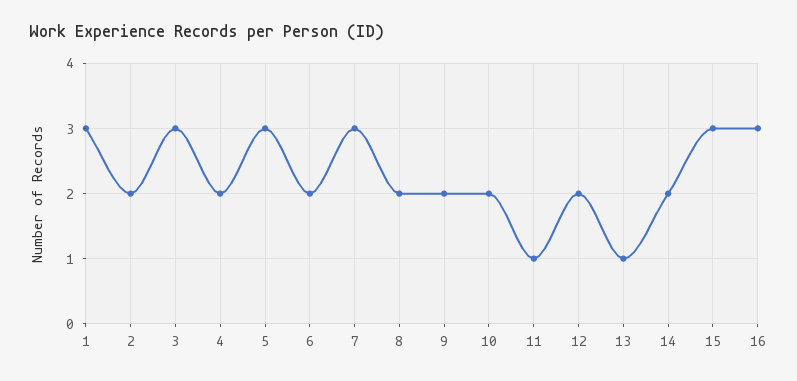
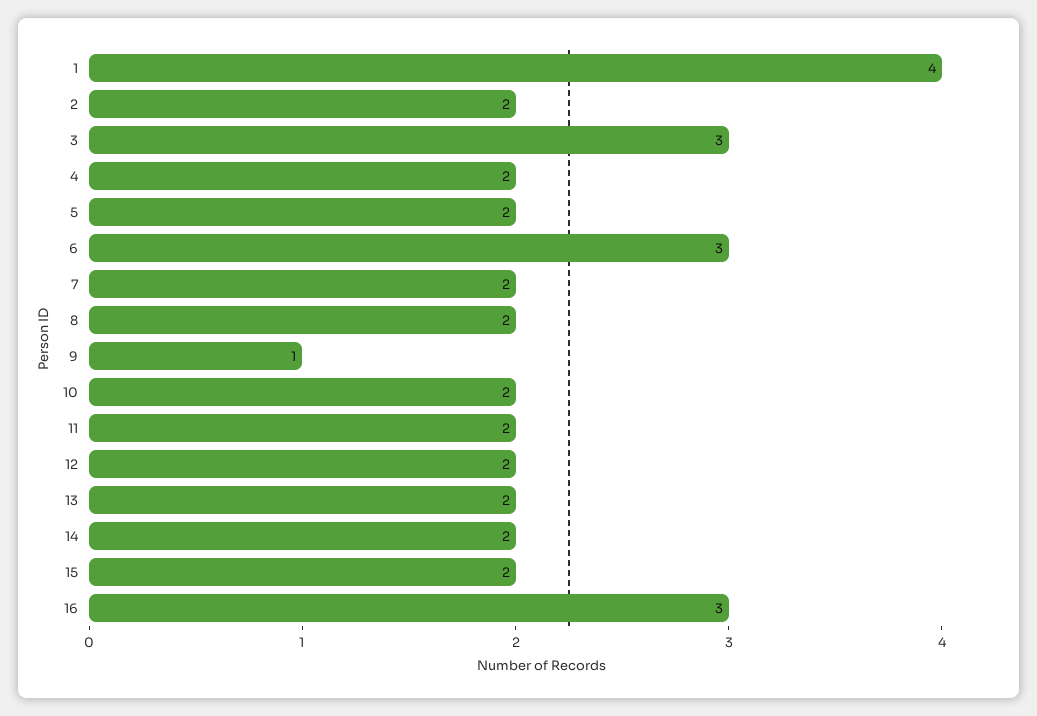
  {
-   "1": 3,
+   "1": 4,
    "2": 2,
    "3": 3,
    "4": 2,
-   "5": 3,
+   "5": 2,
-   "6": 2,
+   "6": 3,
-   "7": 3,
+   "7": 2,
    "8": 2,
-   "9": 2,
+   "9": 1,
    "10": 2,
-   "11": 1,
+   "11": 2,
    "12": 2,
-   "13": 1,
+   "13": 2,
    "14": 2,
-   "15": 3,
+   "15": 2,
    "16": 3
  }

